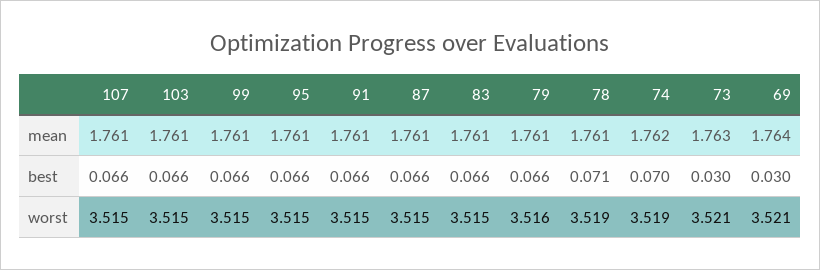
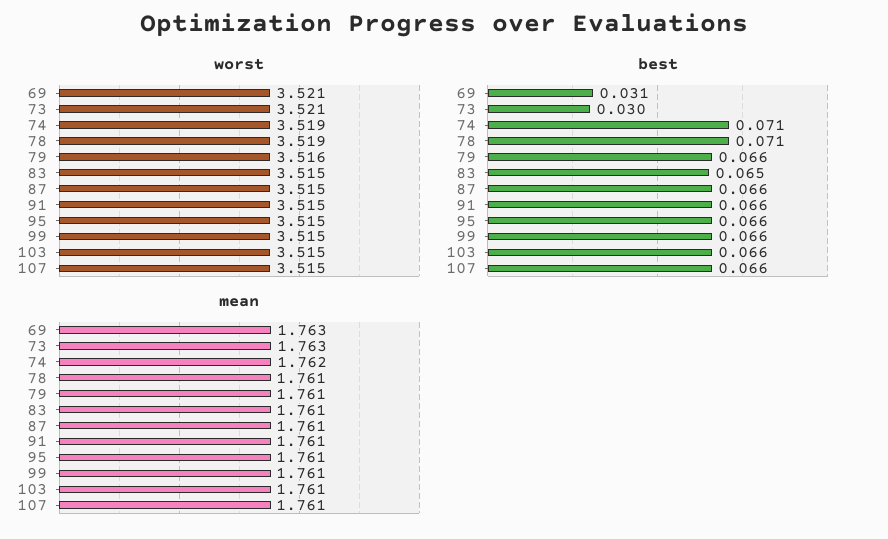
  {
    "mean": {
      "107": 1.761,
      "103": 1.761,
      "99": 1.761,
      "95": 1.761,
      "91": 1.761,
      "87": 1.761,
      "83": 1.761,
      "79": 1.761,
      "78": 1.761,
      "74": 1.762,
      "73": 1.763,
-     "69": 1.764
+     "69": 1.763
    },
    "best": {
      "107": 0.066,
      "103": 0.066,
      "99": 0.066,
      "95": 0.066,
      "91": 0.066,
      "87": 0.066,
-     "83": 0.066,
+     "83": 0.065,
      "79": 0.066,
      "78": 0.071,
-     "74": 0.07,
+     "74": 0.071,
      "73": 0.03,
-     "69": 0.03
+     "69": 0.031
    },
    "worst": {
      "107": 3.515,
      "103": 3.515,
      "99": 3.515,
      "95": 3.515,
      "91": 3.515,
      "87": 3.515,
      "83": 3.515,
      "79": 3.516,
      "78": 3.519,
      "74": 3.519,
      "73": 3.521,
      "69": 3.521
    }
  }

